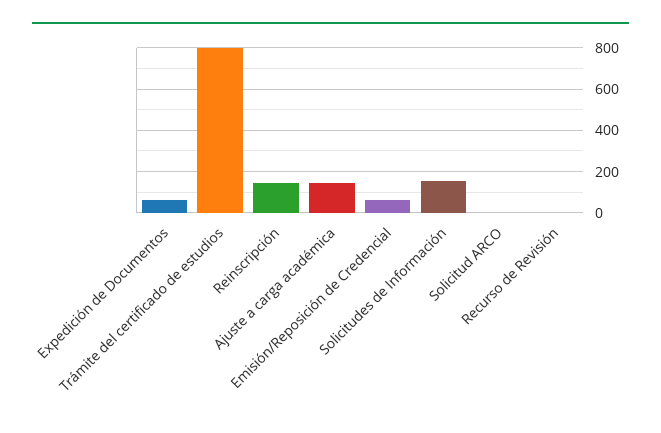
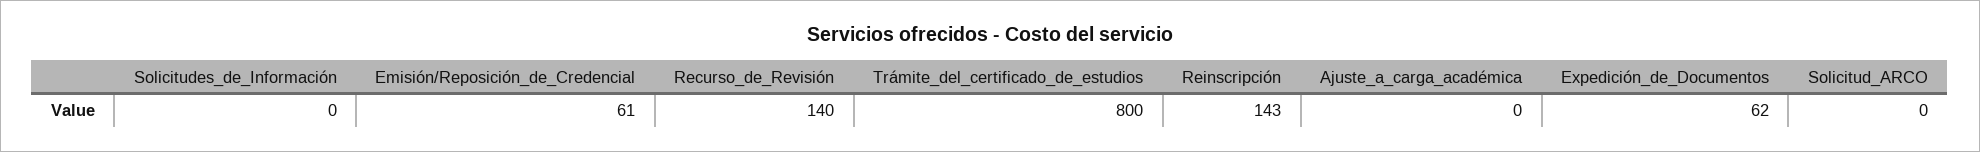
  {
    "Expedición de Documentos": 62,
    "Trámite del certificado de estudios": 800,
    "Reinscripción": 143,
-   "Ajuste a carga académica": 150,
+   "Ajuste a carga académica": 0,
    "Emisión/Reposición de Credencial": 61,
-   "Solicitudes de Información": 150,
+   "Solicitudes de Información": 0,
    "Solicitud ARCO": 0,
-   "Recurso de Revisión": 0
+   "Recurso de Revisión": 140
  }

